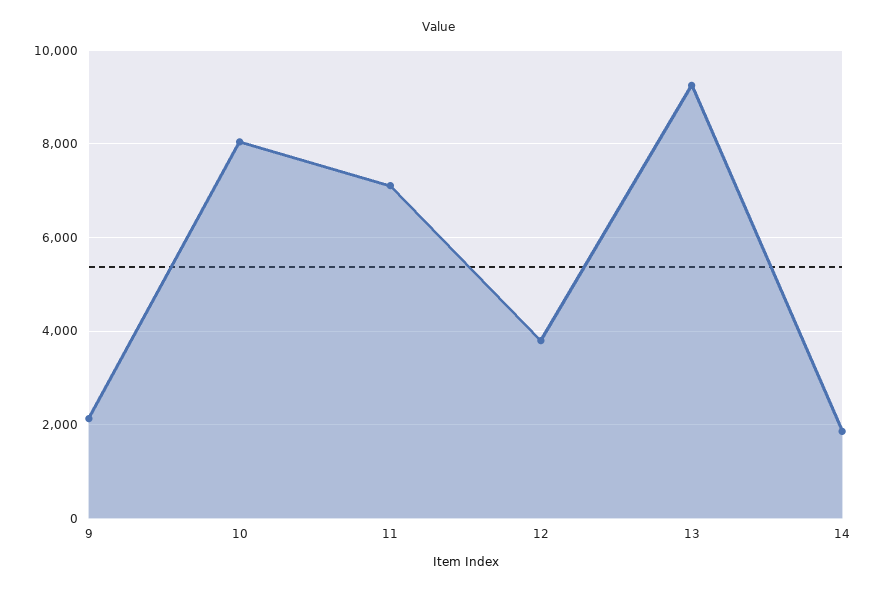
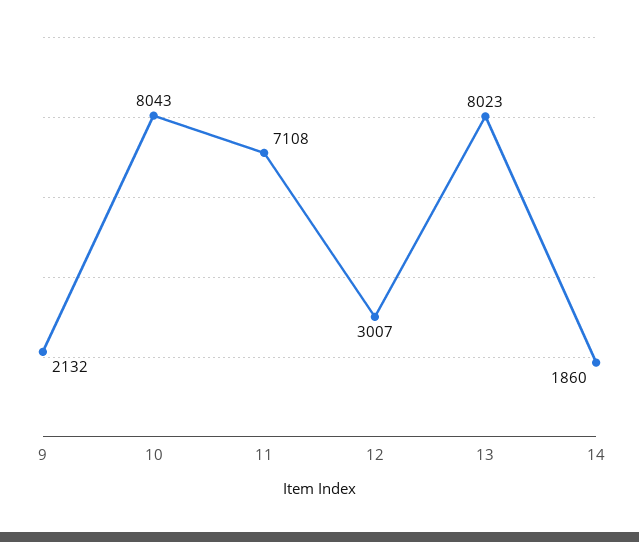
  {
    "9": 2132,
    "10": 8043,
    "11": 7108,
-   "12": 3800,
+   "12": 3007,
-   "13": 9200,
+   "13": 8023,
    "14": 1860
  }

